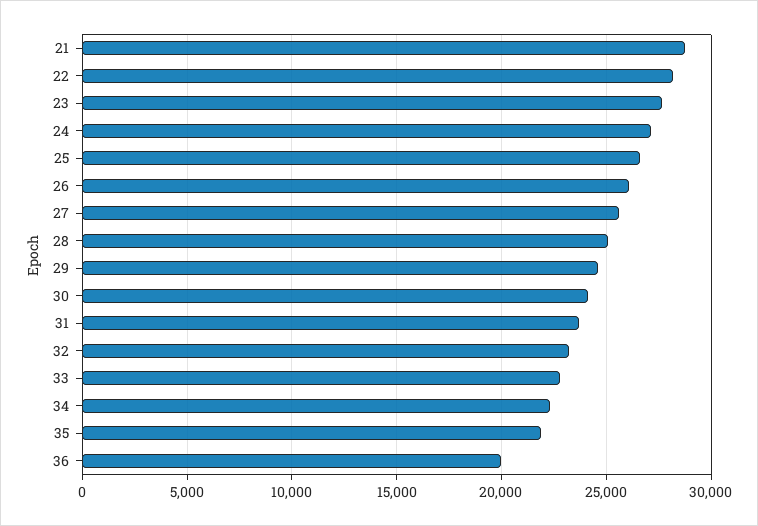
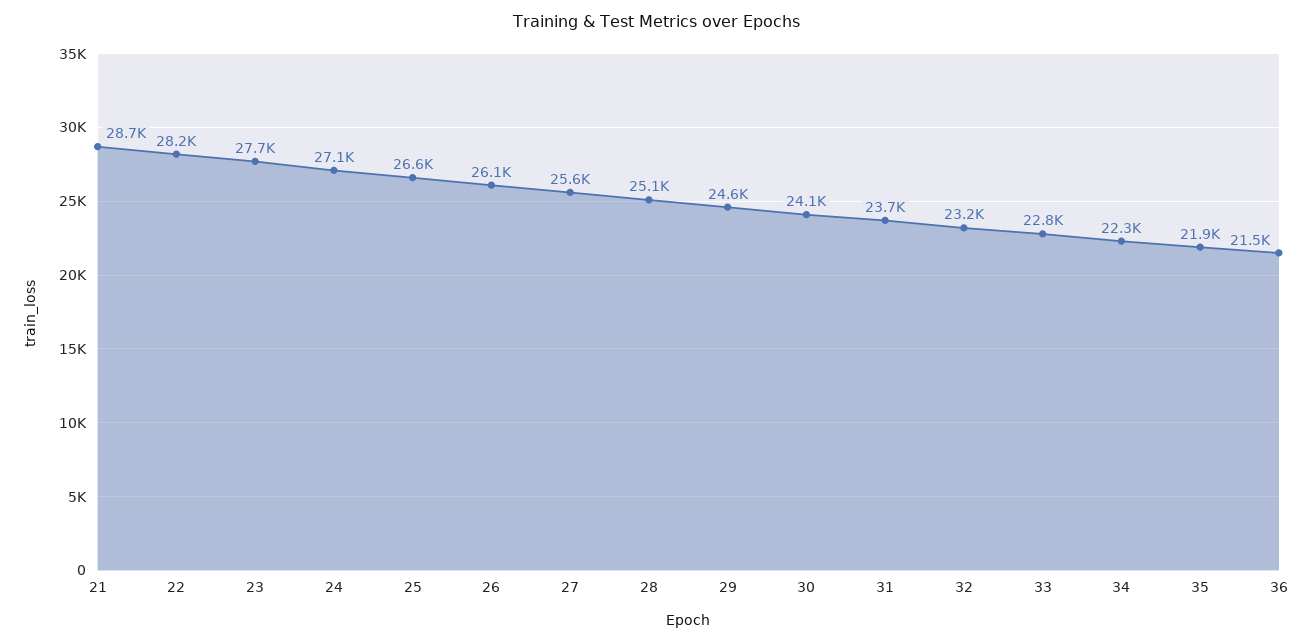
  {
    "21": 28700,
    "22": 28200,
    "23": 27700,
    "24": 27100,
    "25": 26600,
    "26": 26100,
    "27": 25600,
    "28": 25100,
    "29": 24600,
    "30": 24100,
    "31": 23700,
    "32": 23200,
    "33": 22800,
    "34": 22300,
    "35": 21900,
-   "36": 20000
+   "36": 21500
  }

